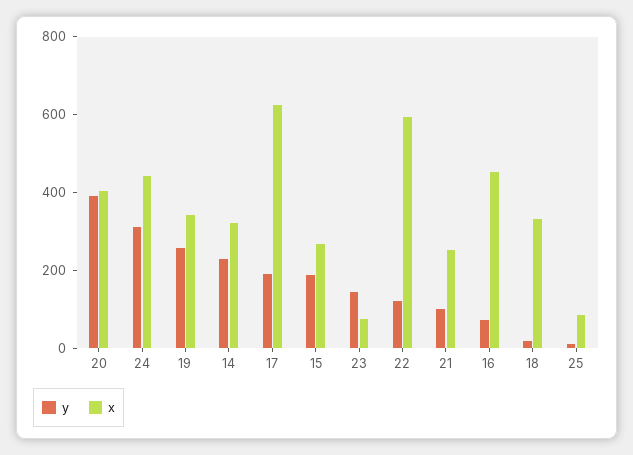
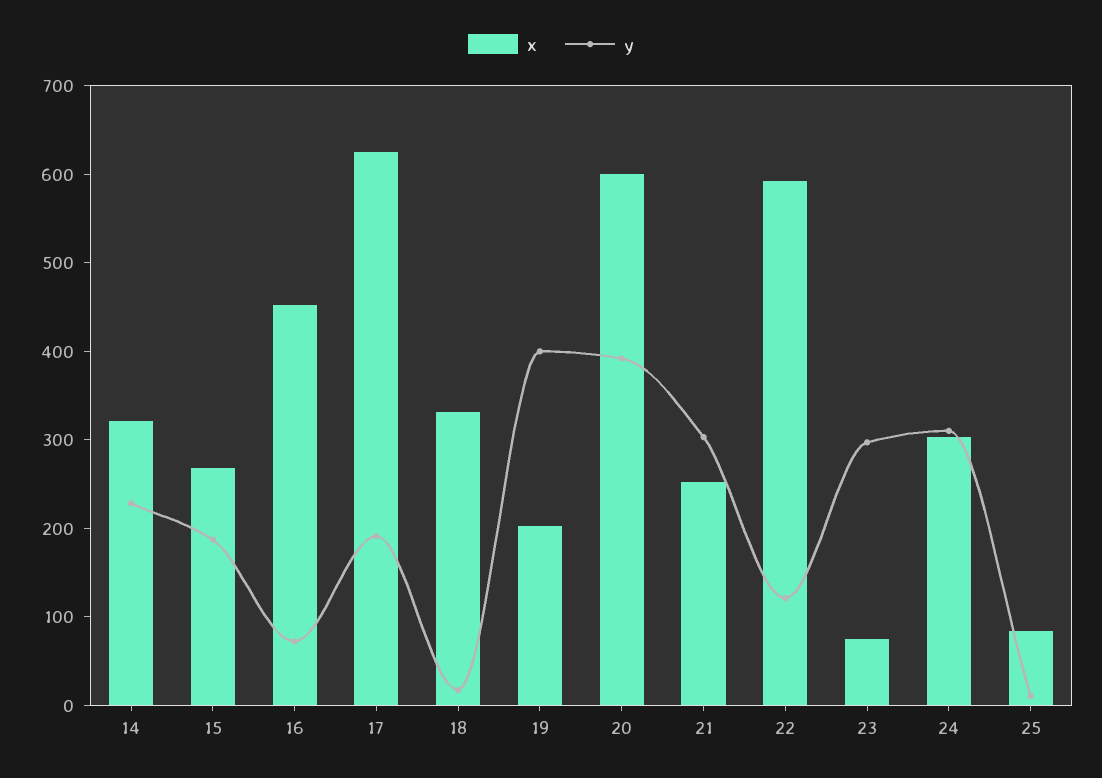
  {
    "y": {
      "20": 400,
      "24": 320,
-     "19": 250,
+     "19": 400,
      "14": 220,
      "17": 200,
      "15": 180,
-     "23": 150,
+     "23": 300,
      "22": 120,
-     "21": 100,
+     "21": 300,
      "16": 80,
      "18": 20,
      "25": 20
    },
    "x": {
-     "20": 400,
+     "20": 600,
-     "24": 450,
+     "24": 300,
-     "19": 350,
+     "19": 200,
      "14": 320,
      "17": 620,
      "15": 260,
      "23": 80,
      "22": 600,
      "21": 260,
      "16": 460,
      "18": 340,
      "25": 80
    }
  }

